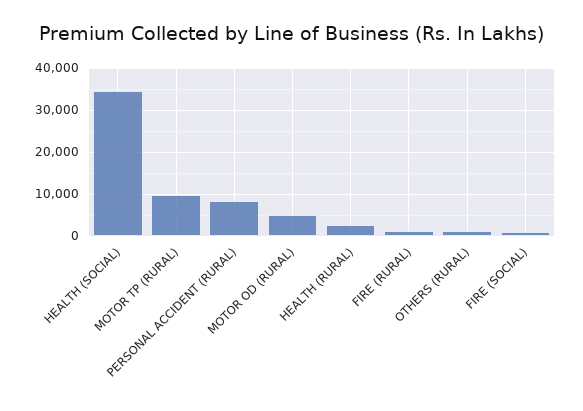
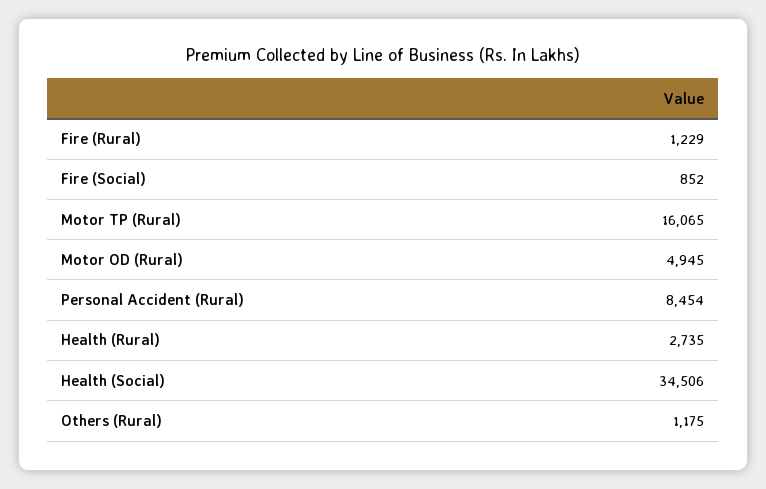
  {
    "HEALTH (SOCIAL)": 34506,
-   "MOTOR TP (RURAL)": 10000,
+   "MOTOR TP (RURAL)": 16065,
    "PERSONAL ACCIDENT (RURAL)": 8454,
    "MOTOR OD (RURAL)": 4945,
    "HEALTH (RURAL)": 2735,
    "FIRE (RURAL)": 1229,
    "OTHERS (RURAL)": 1175,
    "FIRE (SOCIAL)": 852
  }

